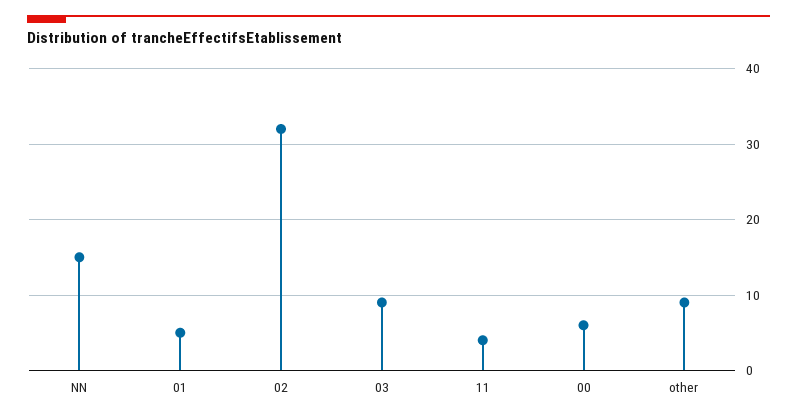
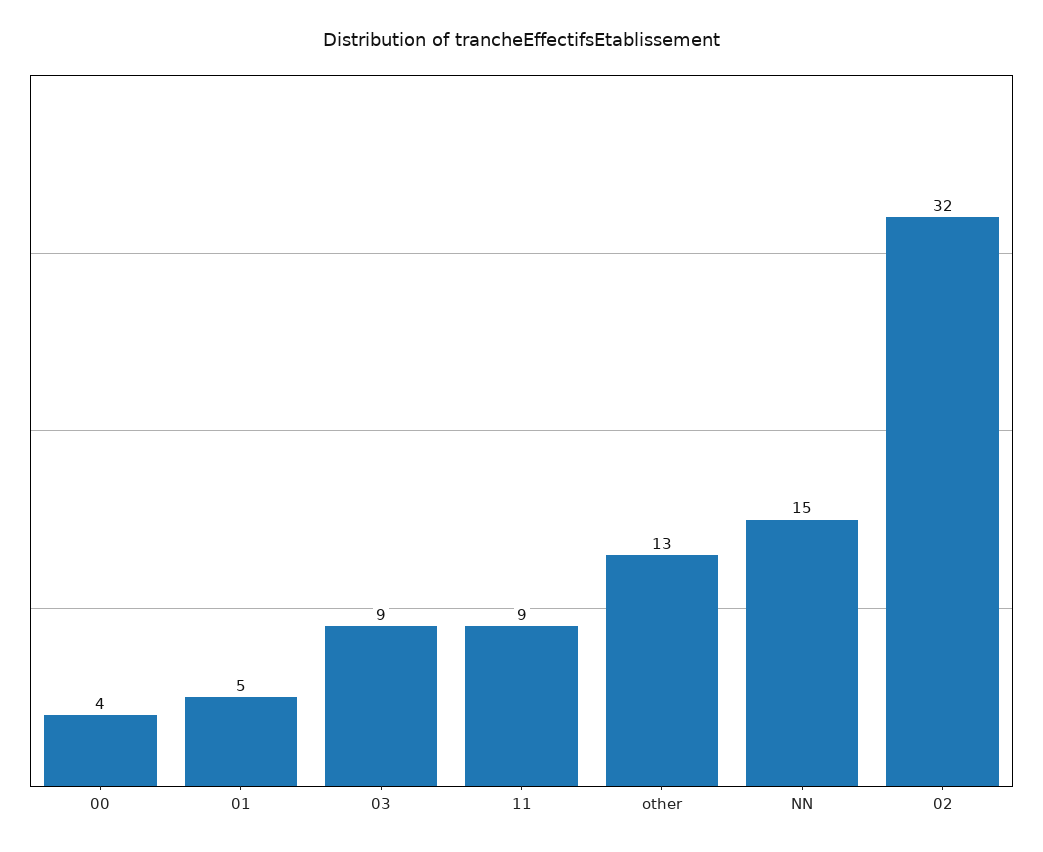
  {
    "NN": 15,
    "01": 5,
    "02": 32,
    "03": 9,
-   "11": 4,
+   "11": 9,
-   "00": 6,
+   "00": 4,
-   "other": 9
+   "other": 13
  }

